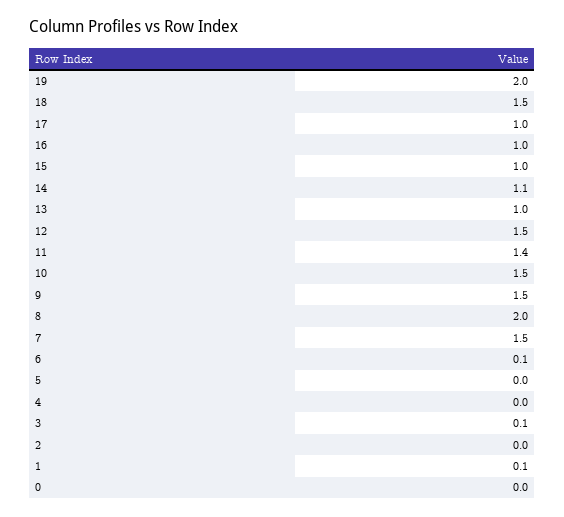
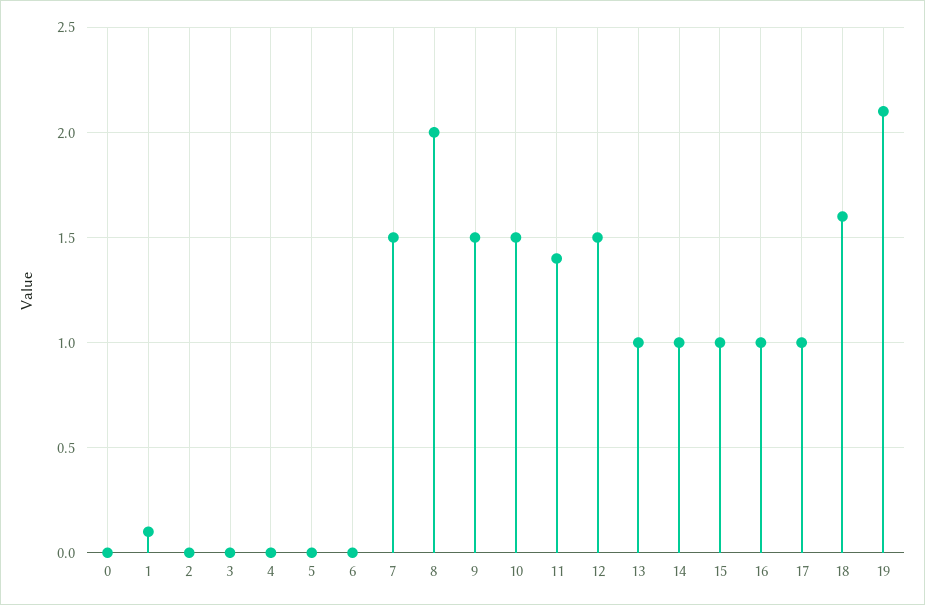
  {
-   "19": 2,
+   "19": 2.1,
-   "18": 1.5,
+   "18": 1.6,
    "17": 1,
    "16": 1,
    "15": 1,
-   "14": 1.1,
+   "14": 1,
    "13": 1,
    "12": 1.5,
    "11": 1.4,
    "10": 1.5,
    "9": 1.5,
    "8": 2,
    "7": 1.5,
-   "6": 0.1,
+   "6": 0,
    "5": 0,
    "4": 0,
-   "3": 0.1,
+   "3": 0,
    "2": 0,
    "1": 0.1,
    "0": 0
  }

